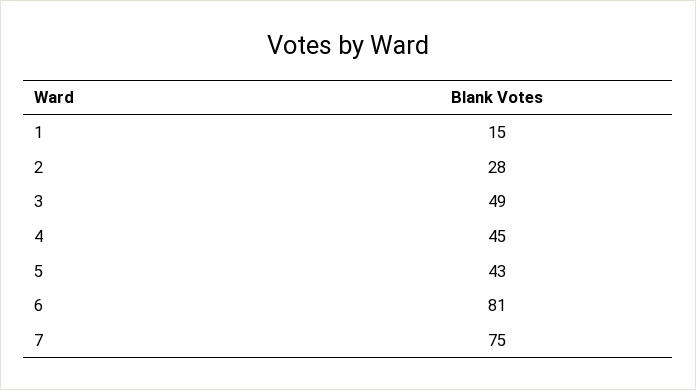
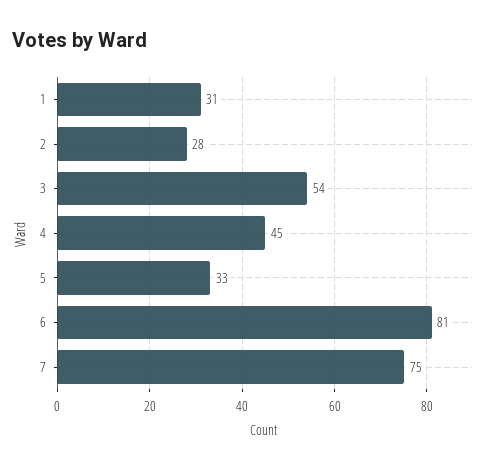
  {
-   "1": 15,
+   "1": 31,
    "2": 28,
-   "3": 49,
+   "3": 54,
    "4": 45,
-   "5": 43,
+   "5": 33,
    "6": 81,
    "7": 75
  }

